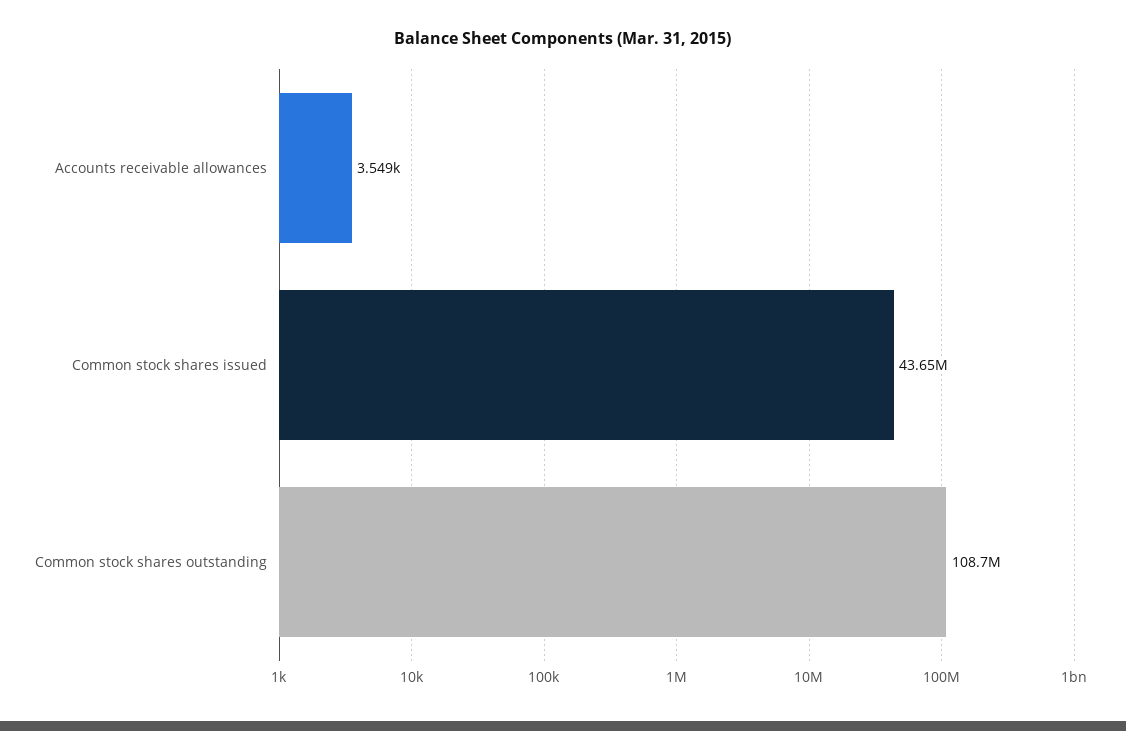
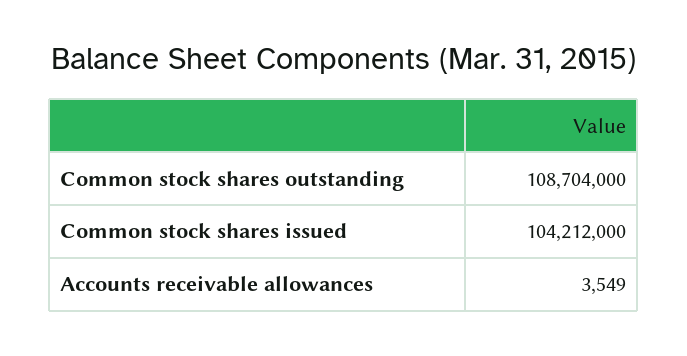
  {
    "Accounts receivable allowances": 3549,
-   "Common stock shares issued": 43650000,
+   "Common stock shares issued": 104212000,
    "Common stock shares outstanding": 108704000
  }

